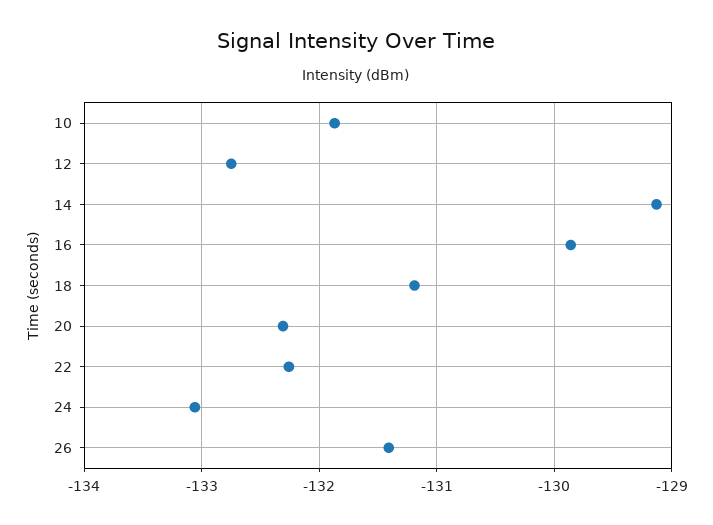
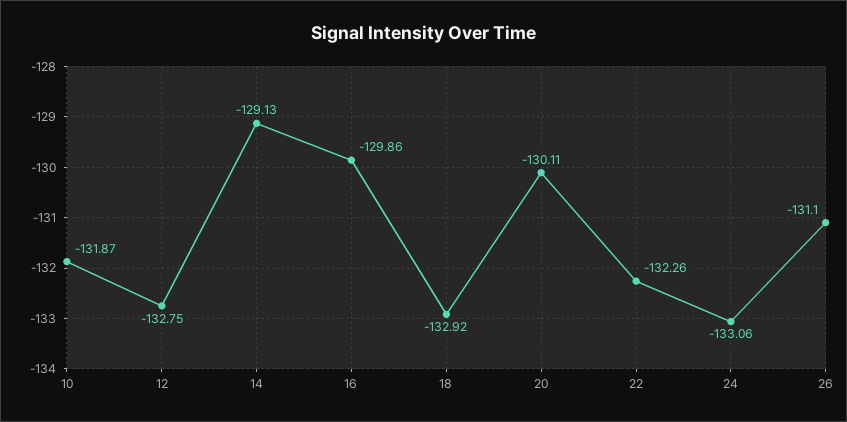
  {
    "10": -131.87,
    "12": -132.75,
    "14": -129.13,
    "16": -129.86,
-   "18": -131.2,
+   "18": -132.92,
-   "20": -132.3,
+   "20": -130.11,
    "22": -132.26,
    "24": -133.06,
-   "26": -131.4
+   "26": -131.1
  }

